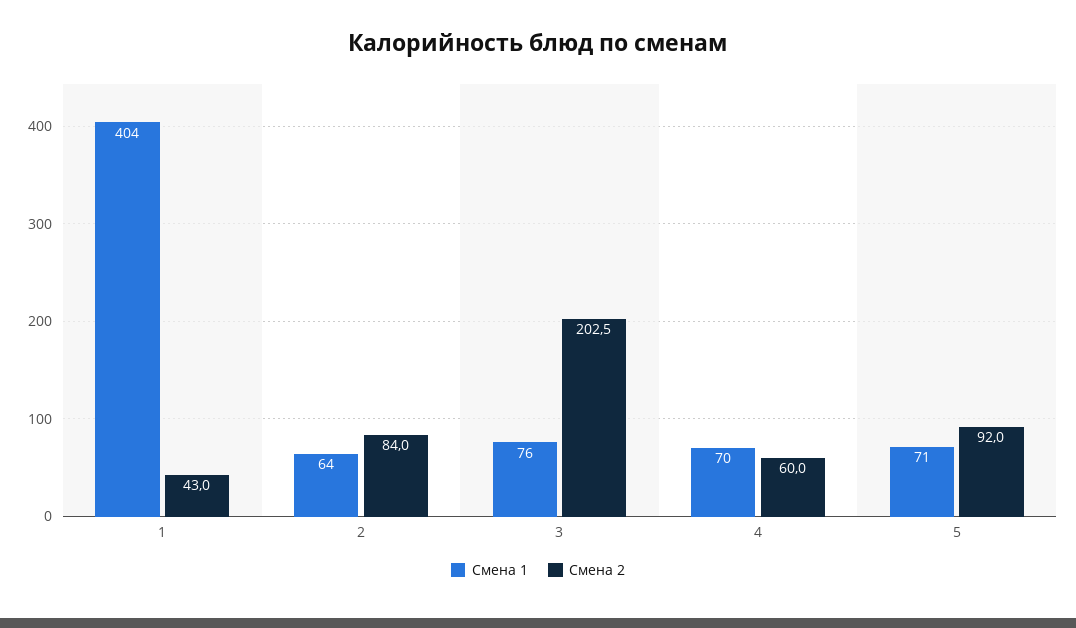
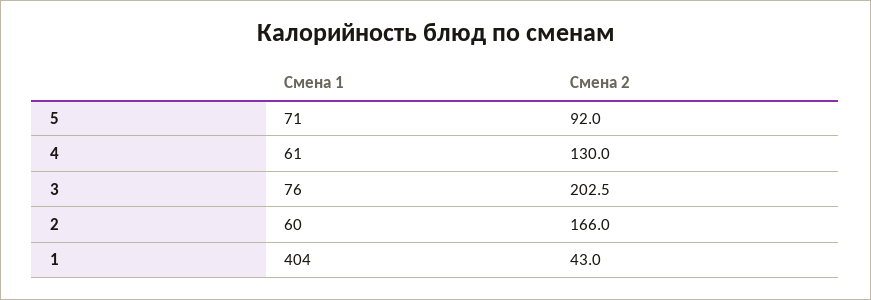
  {
    "Смена 1": {
      "1": 404,
-     "2": 64,
+     "2": 60,
      "3": 76,
-     "4": 70,
+     "4": 61,
      "5": 71
    },
    "Смена 2": {
      "1": 43,
-     "2": 84,
+     "2": 166,
      "3": 202.5,
-     "4": 60,
+     "4": 130,
      "5": 92
    }
  }

